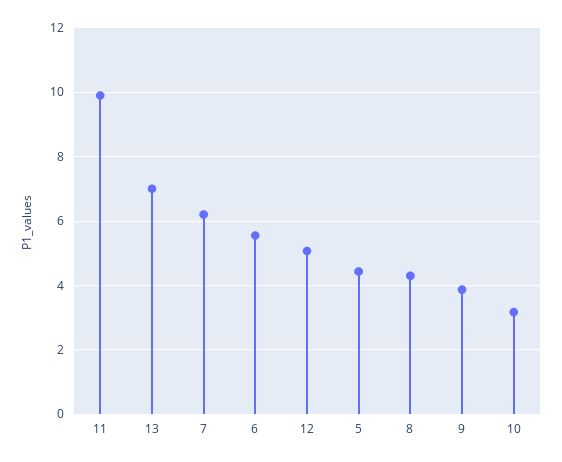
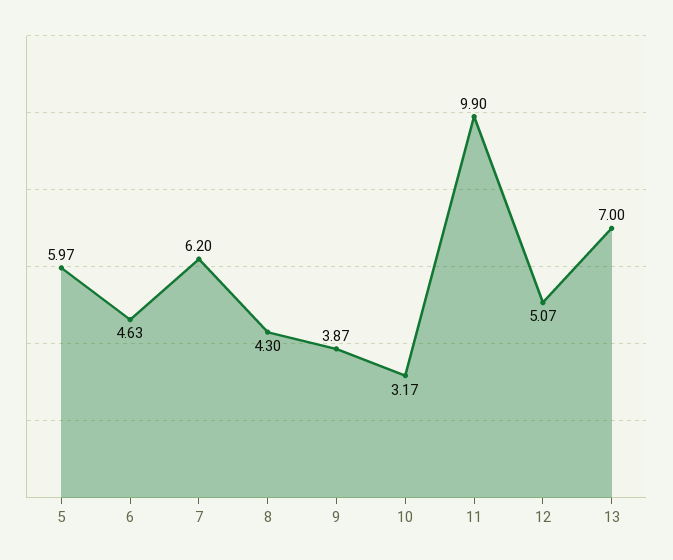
  {
    "11": 9.9,
    "13": 7,
    "7": 6.2,
-   "6": 5.6,
+   "6": 4.63,
    "12": 5.07,
-   "5": 4.4,
+   "5": 5.97,
    "8": 4.3,
    "9": 3.87,
    "10": 3.17
  }

